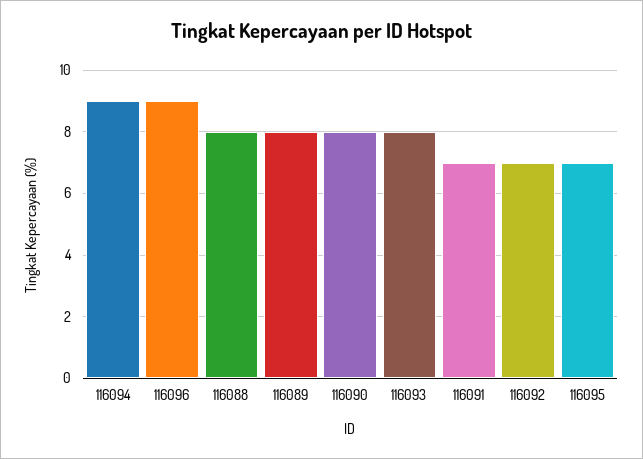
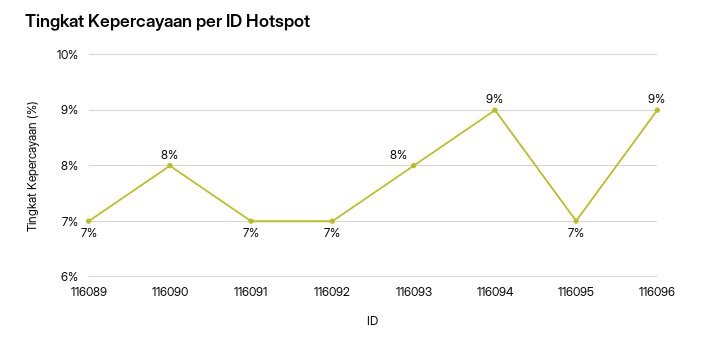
  {
    "116094": 9,
    "116096": 9,
-   "116088": 8,
-   "116089": 8,
+   "116089": 7,
    "116090": 8,
    "116093": 8,
    "116091": 7,
    "116092": 7,
    "116095": 7
  }

